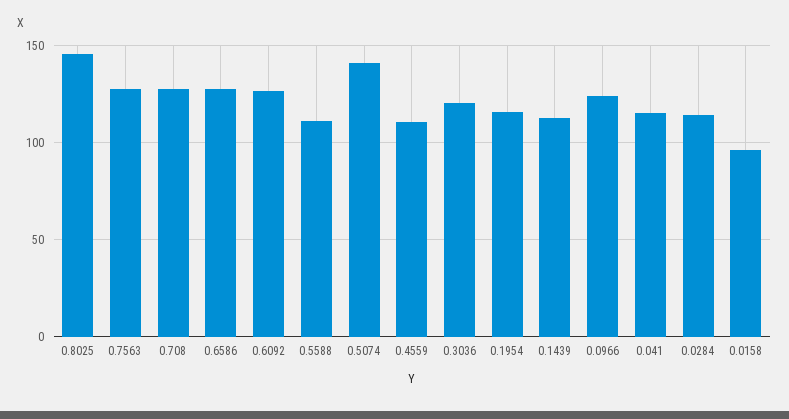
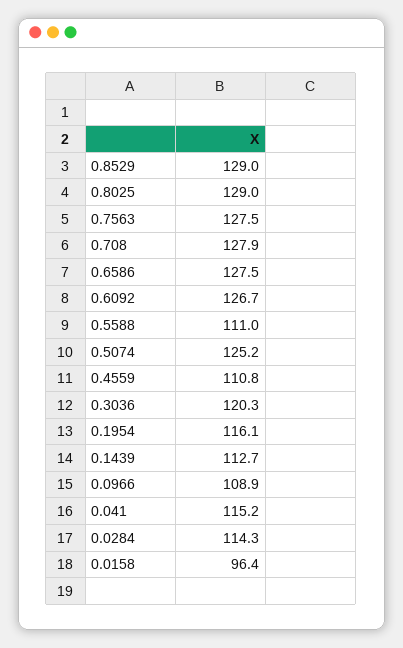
  {
-   "0.8025": 145,
+   "0.8025": 129,
    "0.7563": 127.5,
    "0.708": 127.9,
    "0.6586": 127.5,
    "0.6092": 126.7,
    "0.5588": 111,
-   "0.5074": 140,
+   "0.5074": 125.2,
    "0.4559": 110.8,
    "0.3036": 120.3,
    "0.1954": 116.1,
    "0.1439": 112.7,
-   "0.0966": 125,
+   "0.0966": 108.9,
    "0.041": 115.2,
    "0.0284": 114.3,
-   "0.0158": 96.4
+   "0.0158": 96.4,
+   "0.8529": 129
  }

